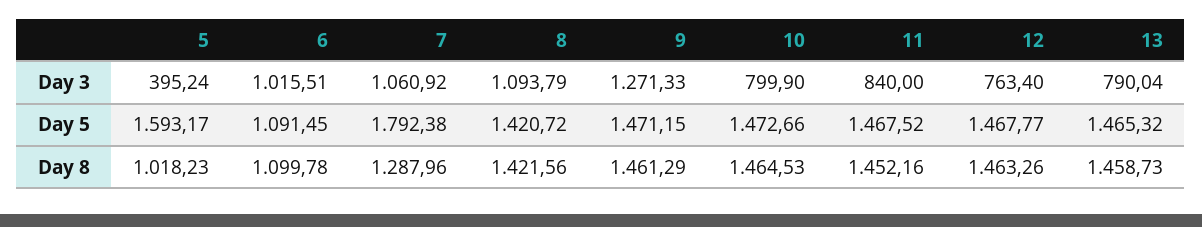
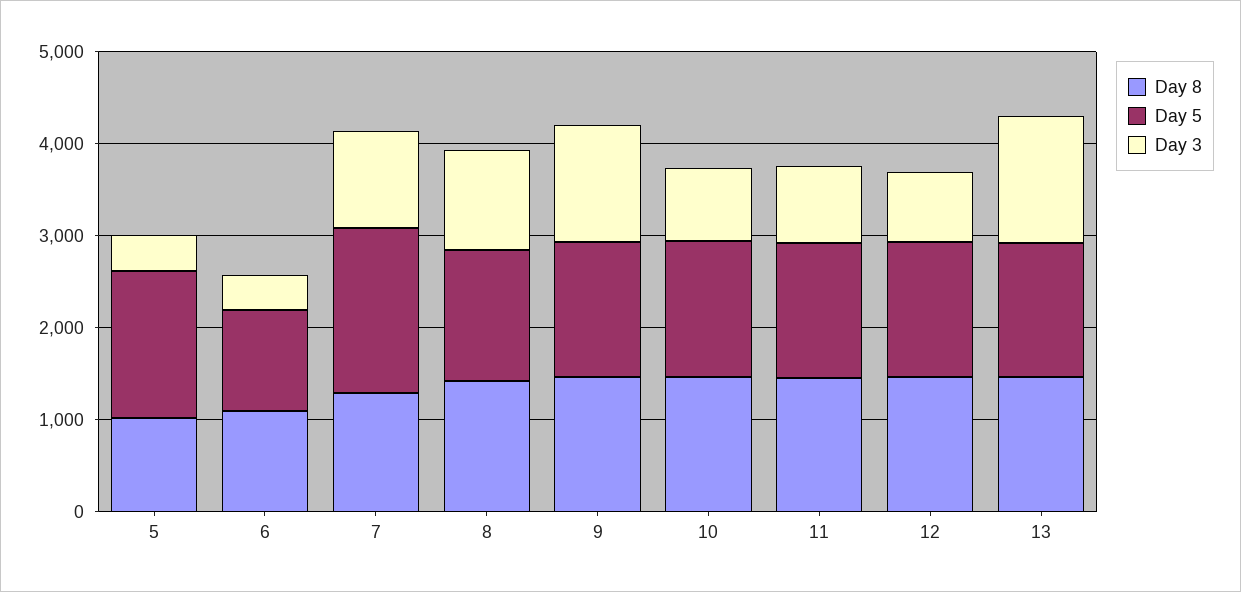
  {
    "Day 3": {
      "5": 395.24,
-     "6": 1015.51,
+     "6": 400,
      "7": 1060.92,
      "8": 1093.79,
      "9": 1271.33,
      "10": 799.9,
      "11": 840,
      "12": 763.4,
-     "13": 790.04
+     "13": 1400
    },
    "Day 5": {
      "5": 1593.17,
      "6": 1091.45,
      "7": 1792.38,
      "8": 1420.72,
      "9": 1471.15,
      "10": 1472.66,
      "11": 1467.52,
      "12": 1467.77,
      "13": 1465.32
    },
    "Day 8": {
      "5": 1018.23,
      "6": 1099.78,
      "7": 1287.96,
      "8": 1421.56,
      "9": 1461.29,
      "10": 1464.53,
      "11": 1452.16,
      "12": 1463.26,
      "13": 1458.73
    }
  }

